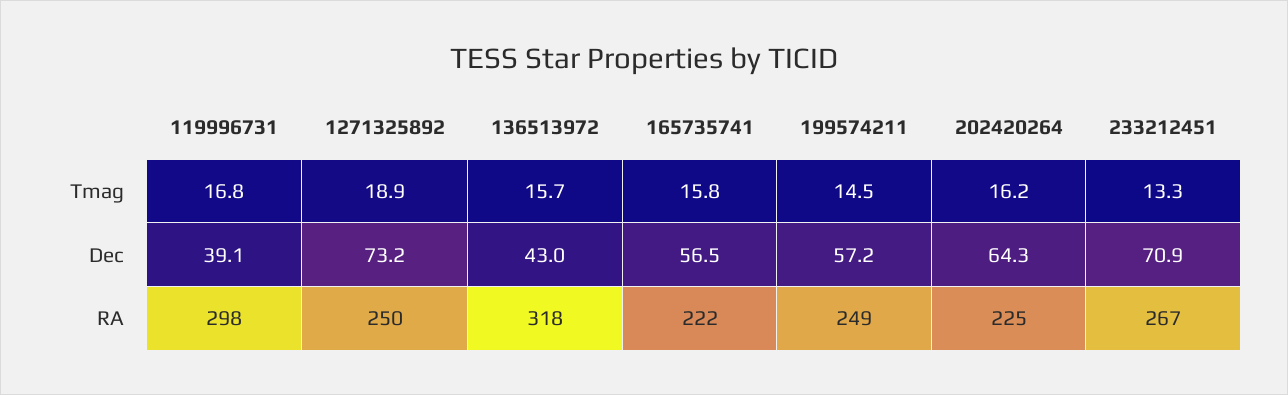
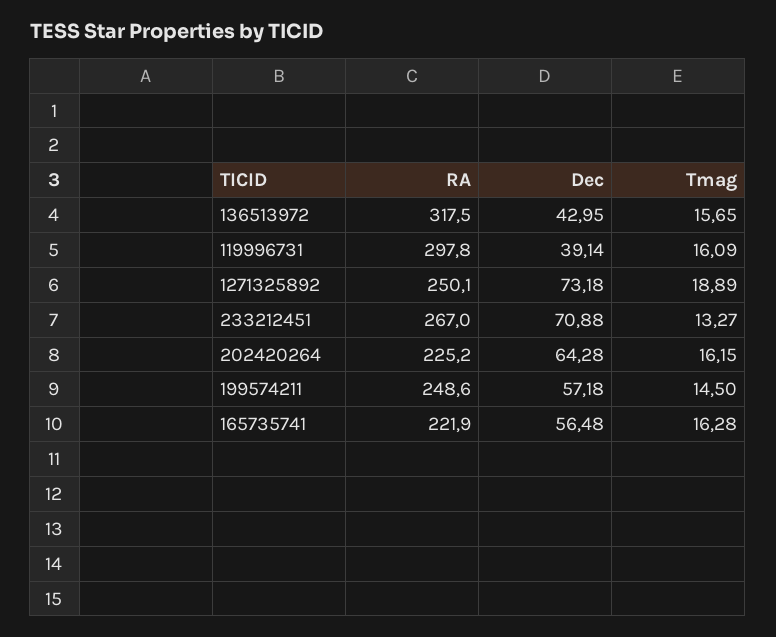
  {
    "119996731": {
-     "Tmag": 16.8,
+     "Tmag": 16.09,
      "Dec": 39.14,
      "RA": 297.8
    },
    "1271325892": {
      "Tmag": 18.89,
      "Dec": 73.18,
      "RA": 250.1
    },
    "136513972": {
      "Tmag": 15.65,
      "Dec": 42.95,
      "RA": 317.5
    },
    "165735741": {
-     "Tmag": 15.8,
+     "Tmag": 16.28,
      "Dec": 56.48,
      "RA": 221.9
    },
    "199574211": {
      "Tmag": 14.5,
      "Dec": 57.18,
      "RA": 248.6
    },
    "202420264": {
      "Tmag": 16.15,
      "Dec": 64.28,
      "RA": 225.2
    },
    "233212451": {
      "Tmag": 13.27,
      "Dec": 70.88,
      "RA": 267
    }
  }

